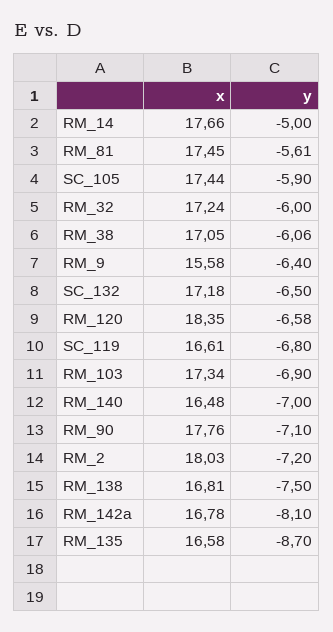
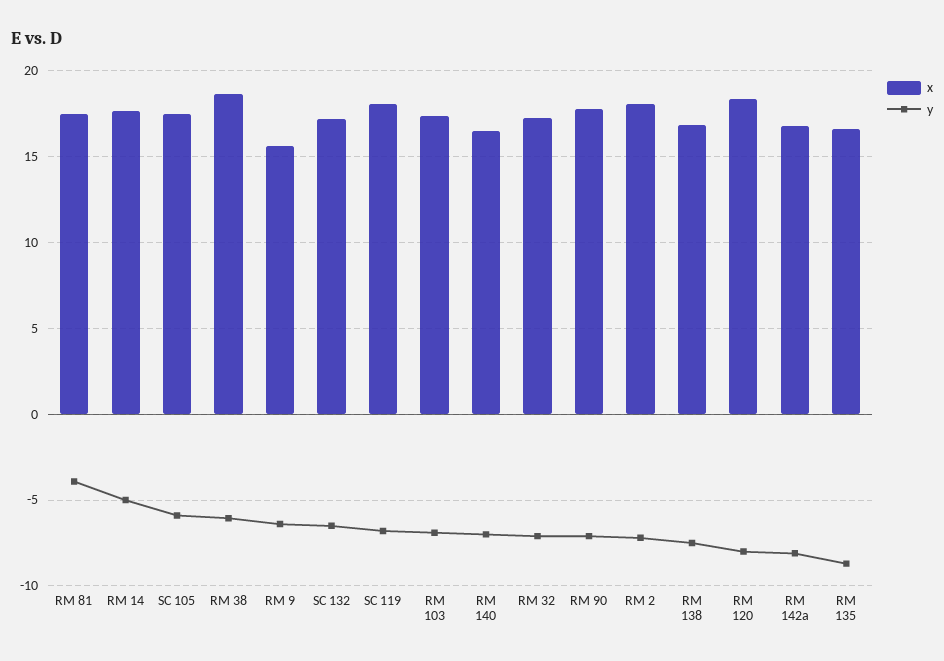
  {
    "x": {
      "RM_14": 17.66,
      "RM_81": 17.45,
      "SC_105": 17.44,
      "RM_32": 17.24,
-     "RM_38": 17.05,
+     "RM_38": 18.5,
      "RM_9": 15.58,
      "SC_132": 17.18,
      "RM_120": 18.35,
-     "SC_119": 16.61,
+     "SC_119": 18,
      "RM_103": 17.34,
      "RM_140": 16.48,
      "RM_90": 17.76,
      "RM_2": 18.03,
      "RM_138": 16.81,
      "RM_142a": 16.78,
      "RM_135": 16.58
    },
    "y": {
      "RM_14": -5,
-     "RM_81": -5.61,
+     "RM_81": -4,
      "SC_105": -5.9,
-     "RM_32": -6,
+     "RM_32": -7,
      "RM_38": -6.06,
      "RM_9": -6.4,
      "SC_132": -6.5,
-     "RM_120": -6.58,
+     "RM_120": -8,
      "SC_119": -6.8,
      "RM_103": -6.9,
      "RM_140": -7,
      "RM_90": -7.1,
      "RM_2": -7.2,
      "RM_138": -7.5,
      "RM_142a": -8.1,
      "RM_135": -8.7
    }
  }

